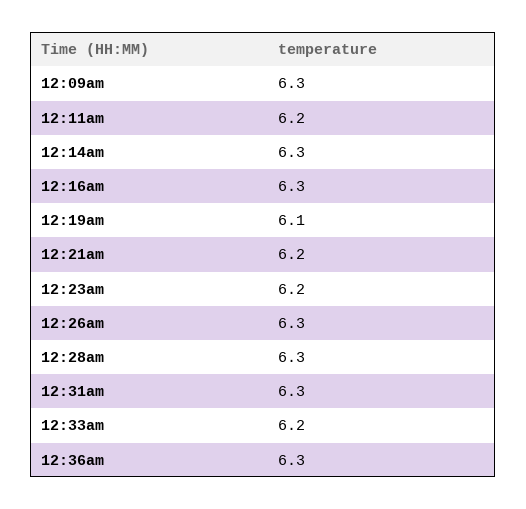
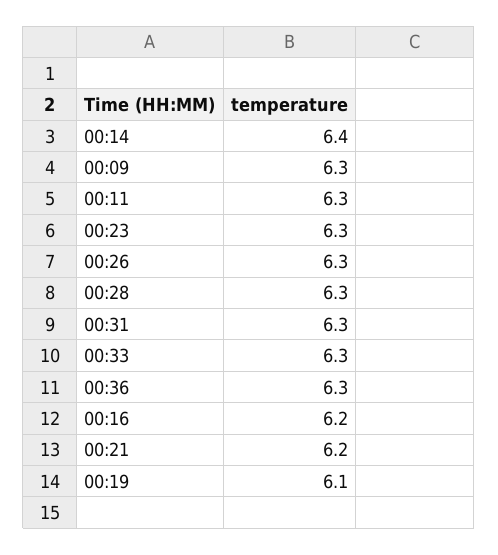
  {
    "12:09am": 6.3,
-   "12:11am": 6.2,
+   "12:11am": 6.3,
-   "12:14am": 6.3,
+   "12:14am": 6.4,
-   "12:16am": 6.3,
+   "12:16am": 6.2,
    "12:19am": 6.1,
    "12:21am": 6.2,
-   "12:23am": 6.2,
+   "12:23am": 6.3,
    "12:26am": 6.3,
    "12:28am": 6.3,
    "12:31am": 6.3,
-   "12:33am": 6.2,
+   "12:33am": 6.3,
    "12:36am": 6.3
  }

